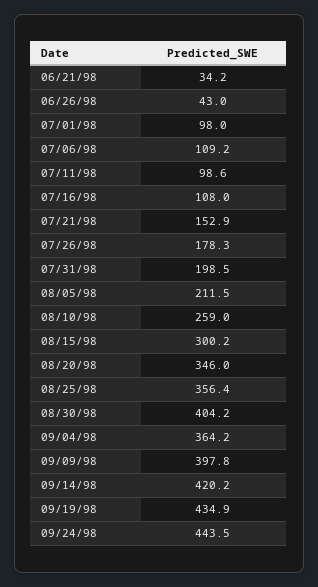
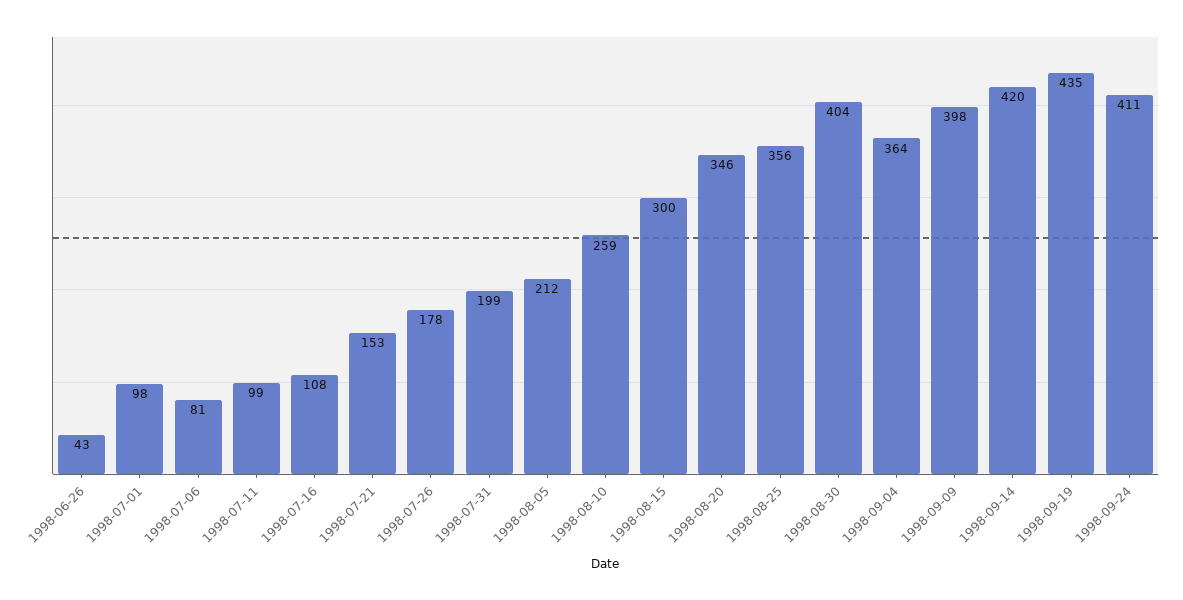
  {
-   "06/21/98": 34.2,
    "06/26/98": 43,
    "07/01/98": 98,
-   "07/06/98": 109.2,
+   "07/06/98": 81,
    "07/11/98": 98.6,
    "07/16/98": 108,
    "07/21/98": 152.9,
    "07/26/98": 178.3,
    "07/31/98": 198.5,
    "08/05/98": 211.5,
    "08/10/98": 259,
    "08/15/98": 300.2,
    "08/20/98": 346,
    "08/25/98": 356.4,
    "08/30/98": 404.2,
    "09/04/98": 364.2,
    "09/09/98": 397.8,
    "09/14/98": 420.2,
    "09/19/98": 434.9,
-   "09/24/98": 443.5
+   "09/24/98": 411
  }

